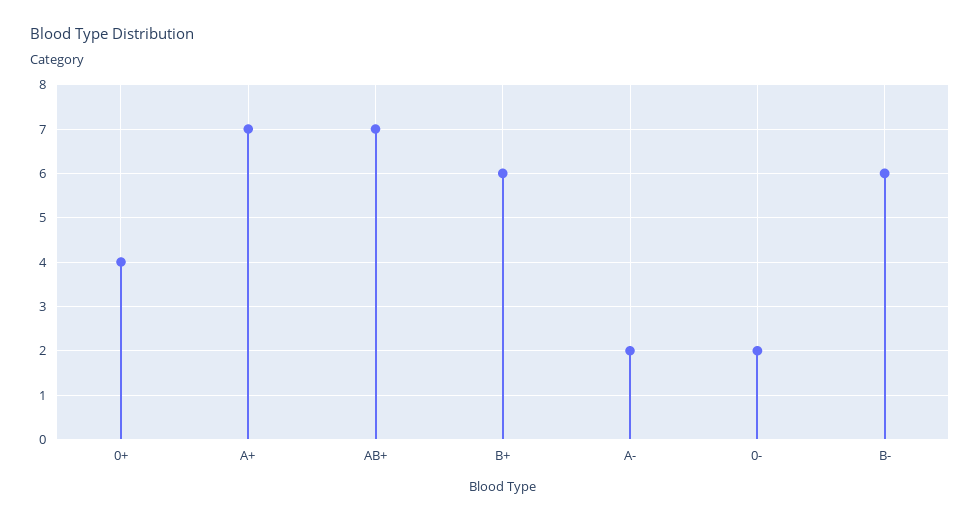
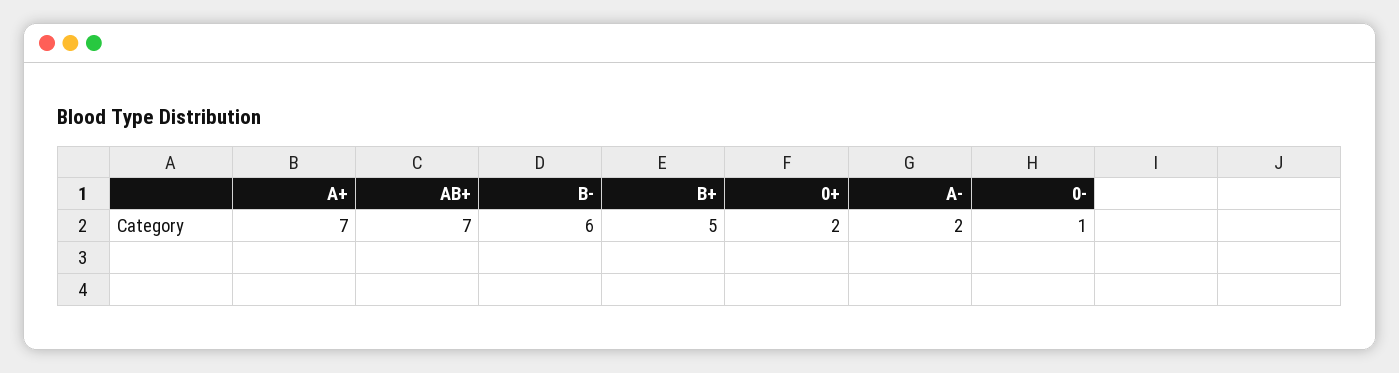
  {
-   "0+": 4,
+   "0+": 2,
    "A+": 7,
    "AB+": 7,
-   "B+": 6,
+   "B+": 5,
    "A-": 2,
-   "0-": 2,
+   "0-": 1,
    "B-": 6
  }

